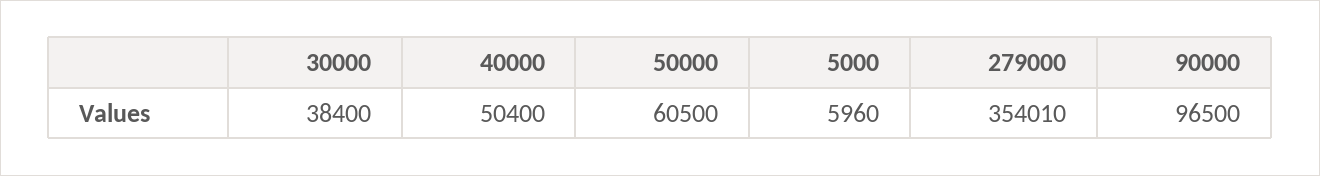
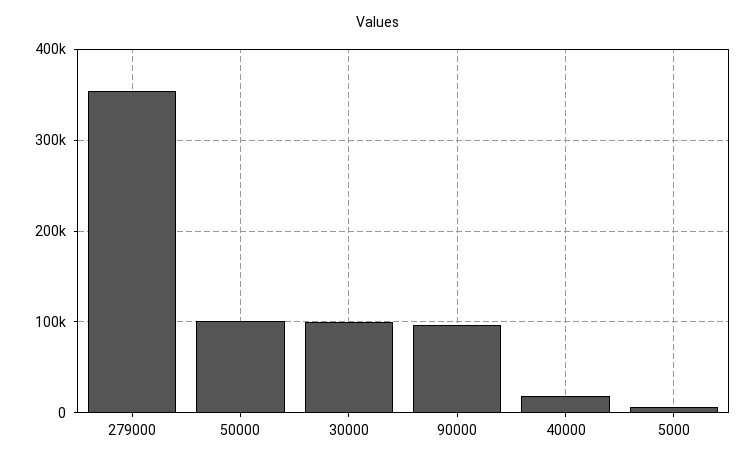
  {
-   "30000": 38400,
+   "30000": 100000,
-   "40000": 50400,
+   "40000": 20000,
-   "50000": 60500,
+   "50000": 100000,
    "5000": 5960,
    "279000": 354010,
    "90000": 96500
  }

